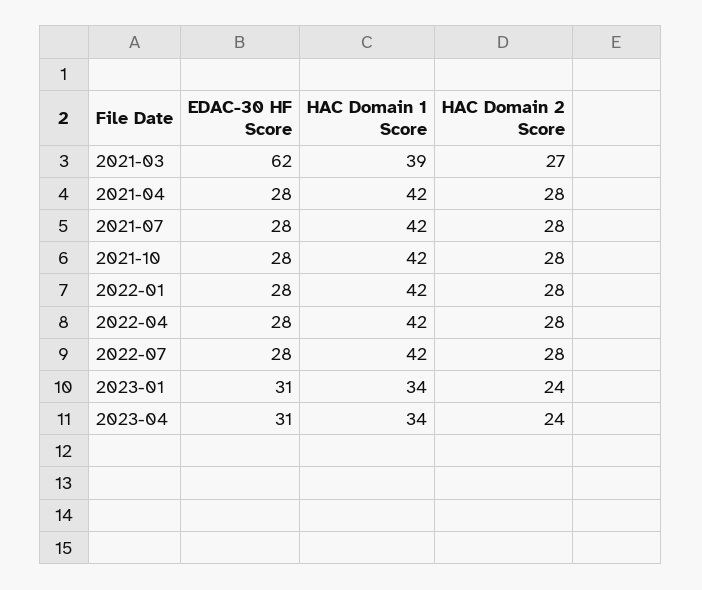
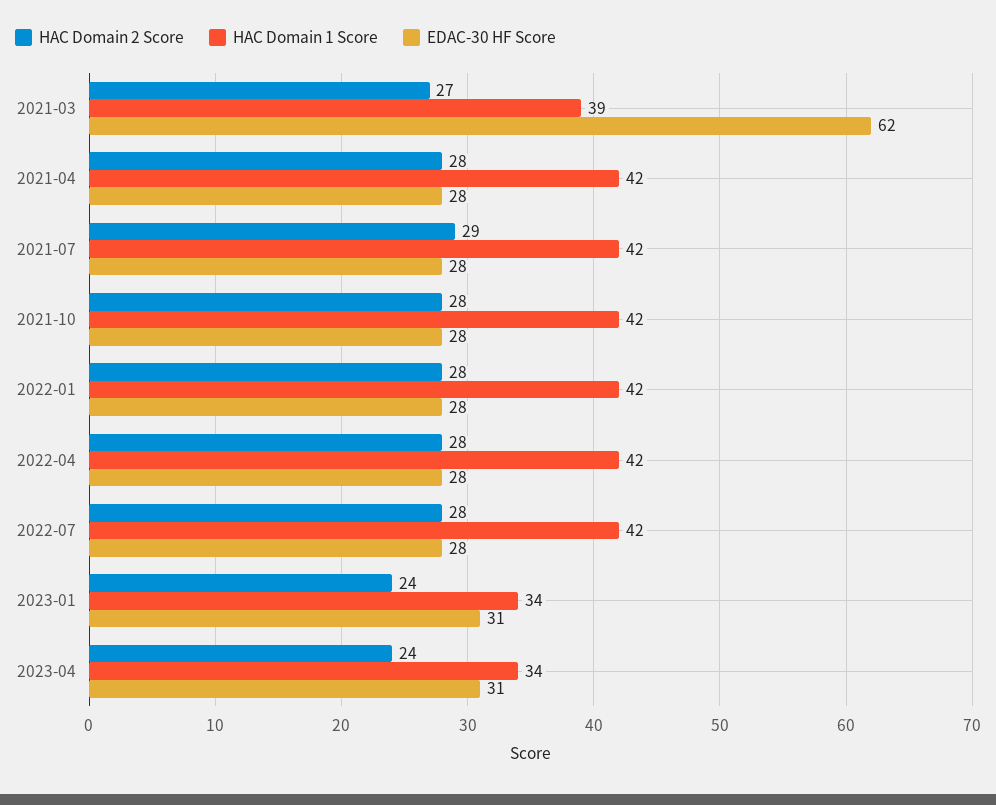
  {
    "EDAC-30 HF Score": {
      "2021-03": 62,
      "2021-04": 28,
      "2021-07": 28,
      "2021-10": 28,
      "2022-01": 28,
      "2022-04": 28,
      "2022-07": 28,
      "2023-01": 31,
      "2023-04": 31
    },
    "HAC Domain 1 Score": {
      "2021-03": 39,
      "2021-04": 42,
      "2021-07": 42,
      "2021-10": 42,
      "2022-01": 42,
      "2022-04": 42,
      "2022-07": 42,
      "2023-01": 34,
      "2023-04": 34
    },
    "HAC Domain 2 Score": {
      "2021-03": 27,
      "2021-04": 28,
-     "2021-07": 28,
+     "2021-07": 29,
      "2021-10": 28,
      "2022-01": 28,
      "2022-04": 28,
      "2022-07": 28,
      "2023-01": 24,
      "2023-04": 24
    }
  }

